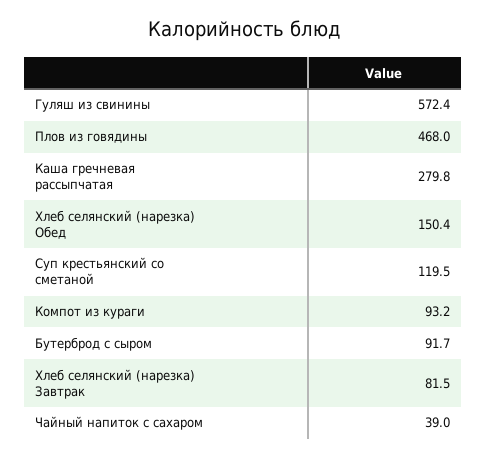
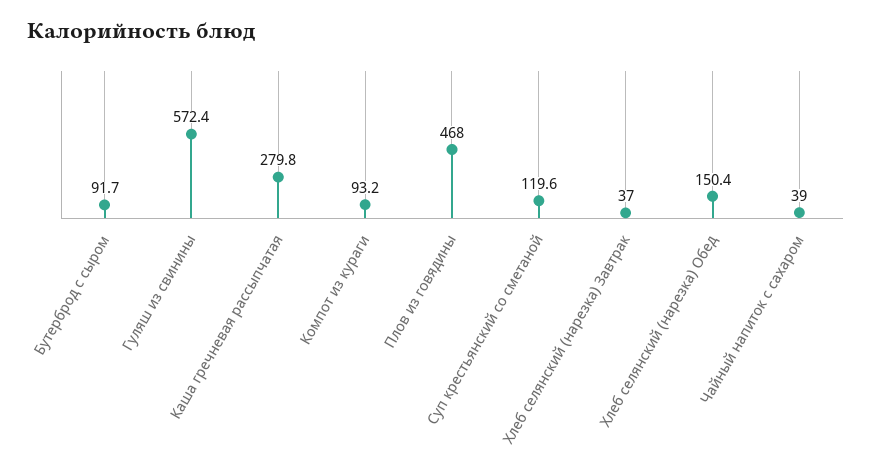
  {
    "Гуляш из свинины": 572.4,
    "Плов из говядины": 468,
    "Каша гречневая рассыпчатая": 279.8,
    "Хлеб селянский (нарезка) Обед": 150.4,
-   "Суп крестьянский со сметаной": 119.5,
+   "Суп крестьянский со сметаной": 119.6,
    "Компот из кураги": 93.2,
    "Бутерброд с сыром": 91.7,
-   "Хлеб селянский (нарезка) Завтрак": 81.5,
+   "Хлеб селянский (нарезка) Завтрак": 37,
    "Чайный напиток с сахаром": 39
  }

